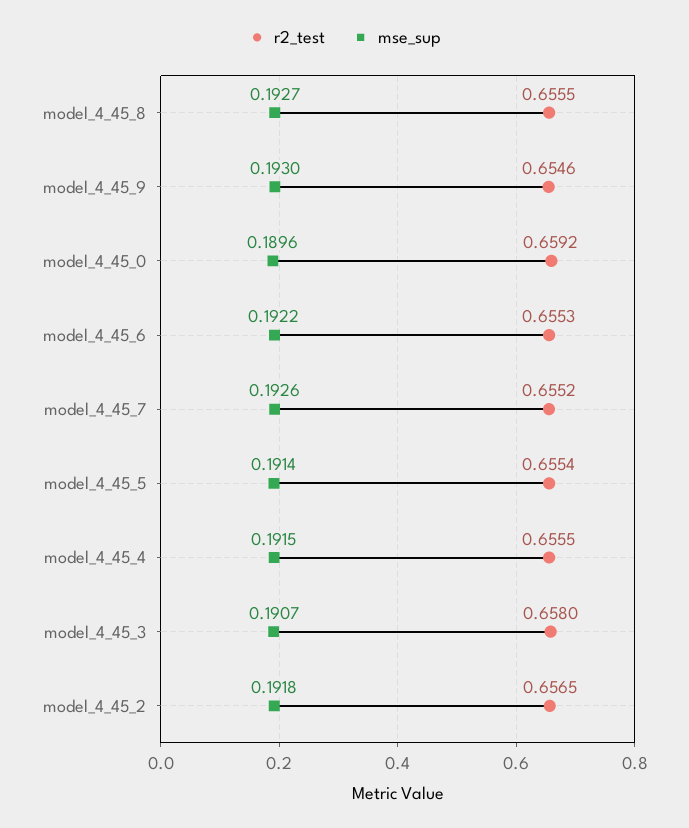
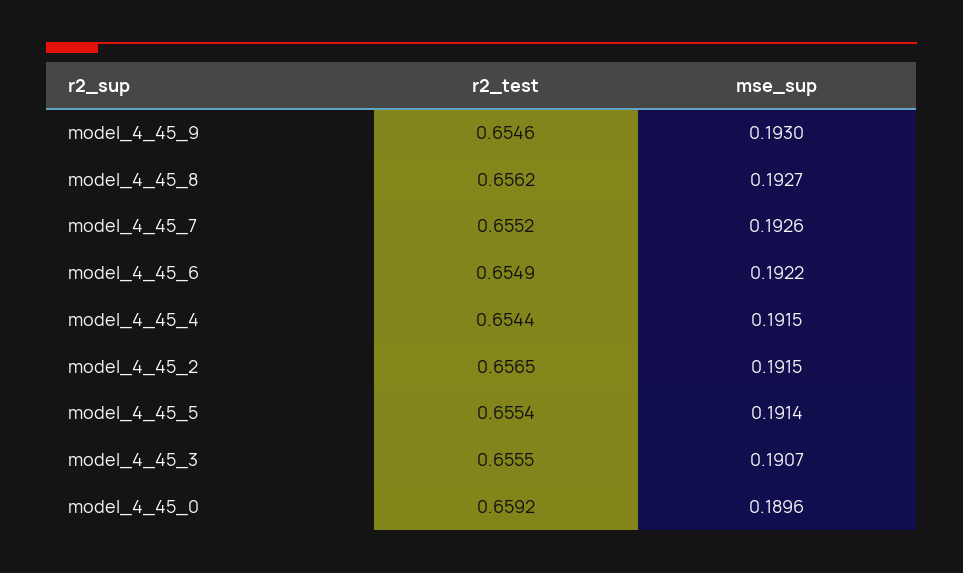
  {
    "r2_test": {
-     "model_4_45_8": 0.6555,
+     "model_4_45_8": 0.6562,
      "model_4_45_9": 0.6546,
      "model_4_45_0": 0.6592,
-     "model_4_45_6": 0.6553,
+     "model_4_45_6": 0.6549,
      "model_4_45_7": 0.6552,
      "model_4_45_5": 0.6554,
-     "model_4_45_4": 0.6555,
+     "model_4_45_4": 0.6544,
-     "model_4_45_3": 0.658,
+     "model_4_45_3": 0.6555,
      "model_4_45_2": 0.6565
    },
    "mse_sup": {
      "model_4_45_8": 0.1927,
      "model_4_45_9": 0.193,
      "model_4_45_0": 0.1896,
      "model_4_45_6": 0.1922,
      "model_4_45_7": 0.1926,
      "model_4_45_5": 0.1914,
      "model_4_45_4": 0.1915,
      "model_4_45_3": 0.1907,
-     "model_4_45_2": 0.1918
+     "model_4_45_2": 0.1915
    }
  }

